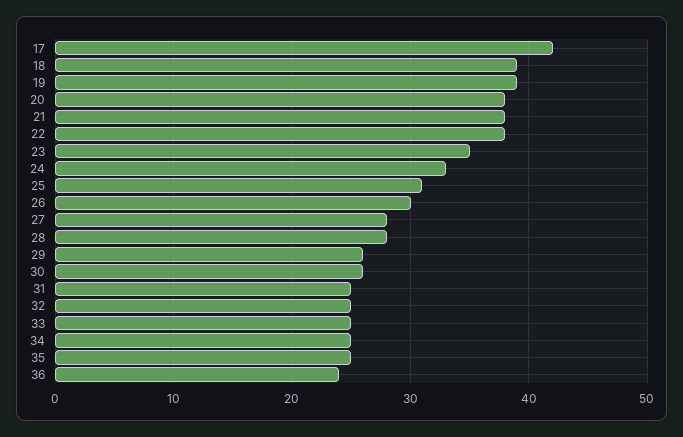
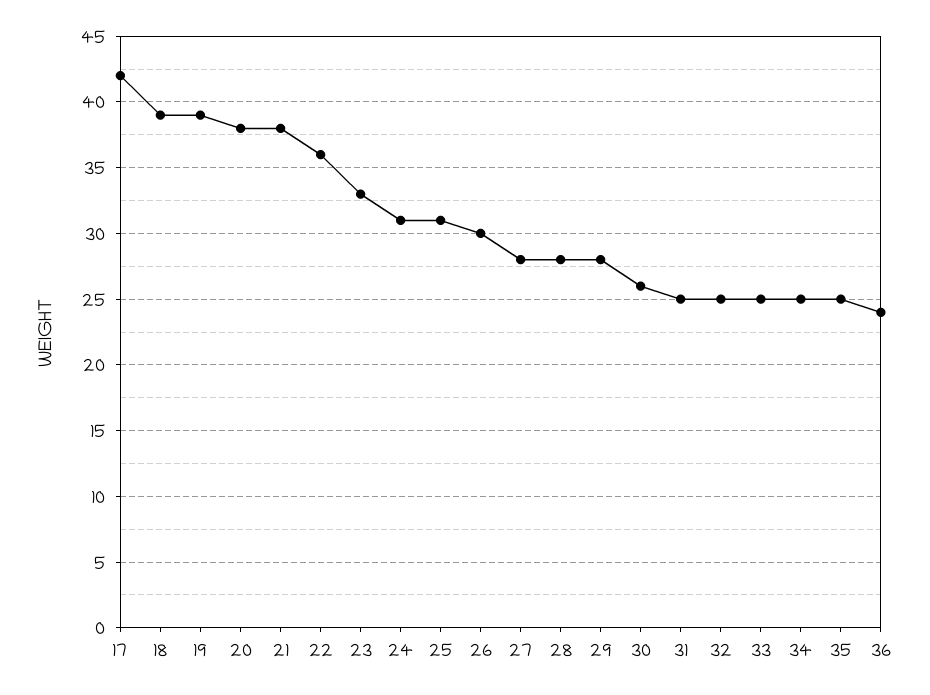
  {
    "17": 42,
    "18": 39,
    "19": 39,
    "20": 38,
    "21": 38,
-   "22": 38,
+   "22": 36,
-   "23": 35,
+   "23": 33,
-   "24": 33,
+   "24": 31,
    "25": 31,
    "26": 30,
    "27": 28,
    "28": 28,
-   "29": 26,
+   "29": 28,
    "30": 26,
    "31": 25,
    "32": 25,
    "33": 25,
    "34": 25,
    "35": 25,
    "36": 24
  }

